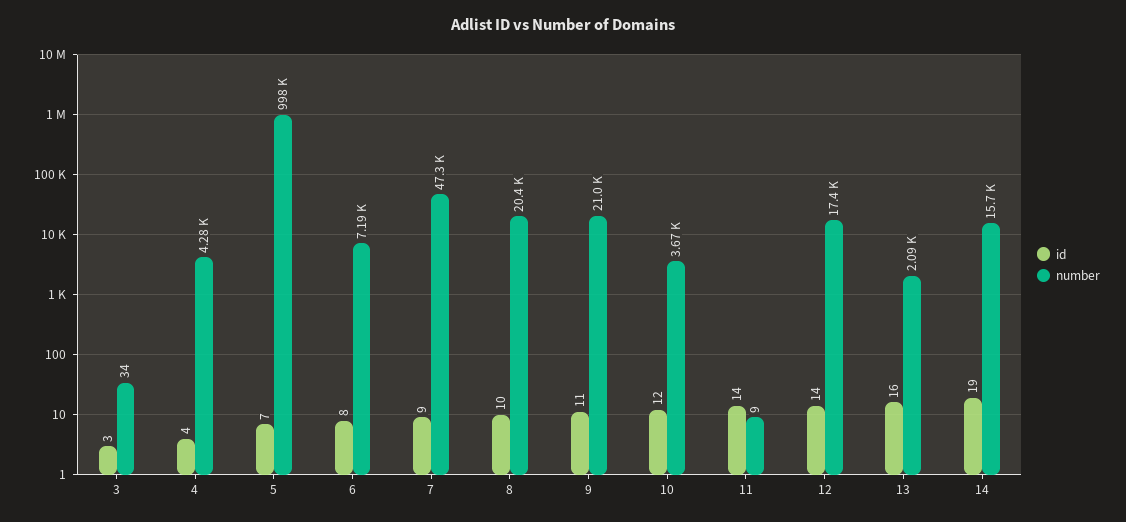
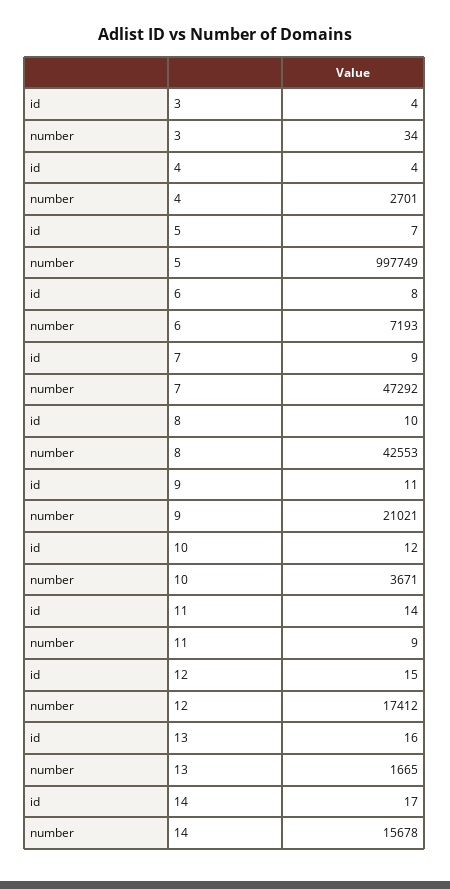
  {
    "id": {
-     "3": 3,
+     "3": 4,
      "4": 4,
      "5": 7,
      "6": 8,
      "7": 9,
      "8": 10,
      "9": 11,
      "10": 12,
      "11": 14,
-     "12": 14,
+     "12": 15,
      "13": 16,
-     "14": 19
+     "14": 17
    },
    "number": {
      "3": 34,
-     "4": 4280,
+     "4": 2701,
      "5": 997749,
      "6": 7193,
      "7": 47292,
-     "8": 20400,
+     "8": 42553,
      "9": 21021,
      "10": 3671,
      "11": 9,
      "12": 17412,
-     "13": 2090,
+     "13": 1665,
      "14": 15678
    }
  }

